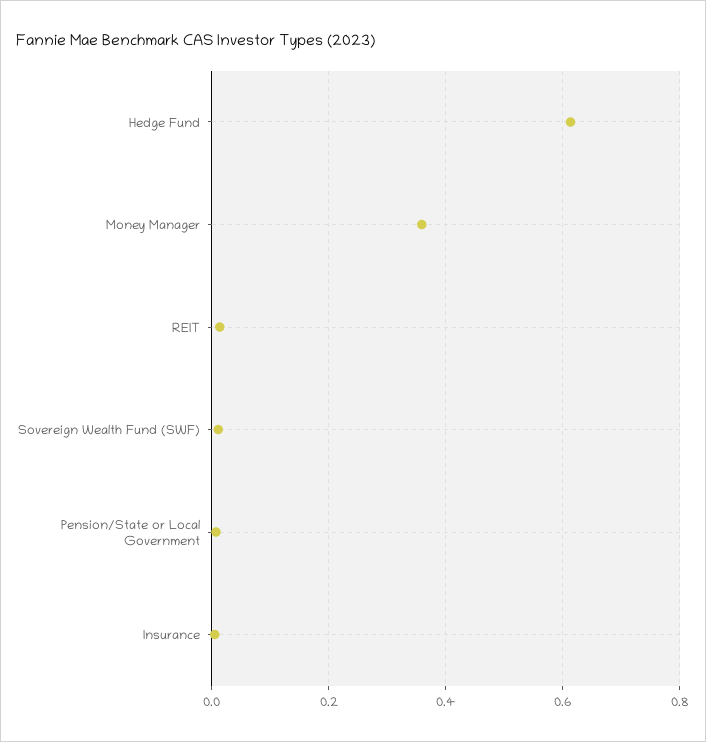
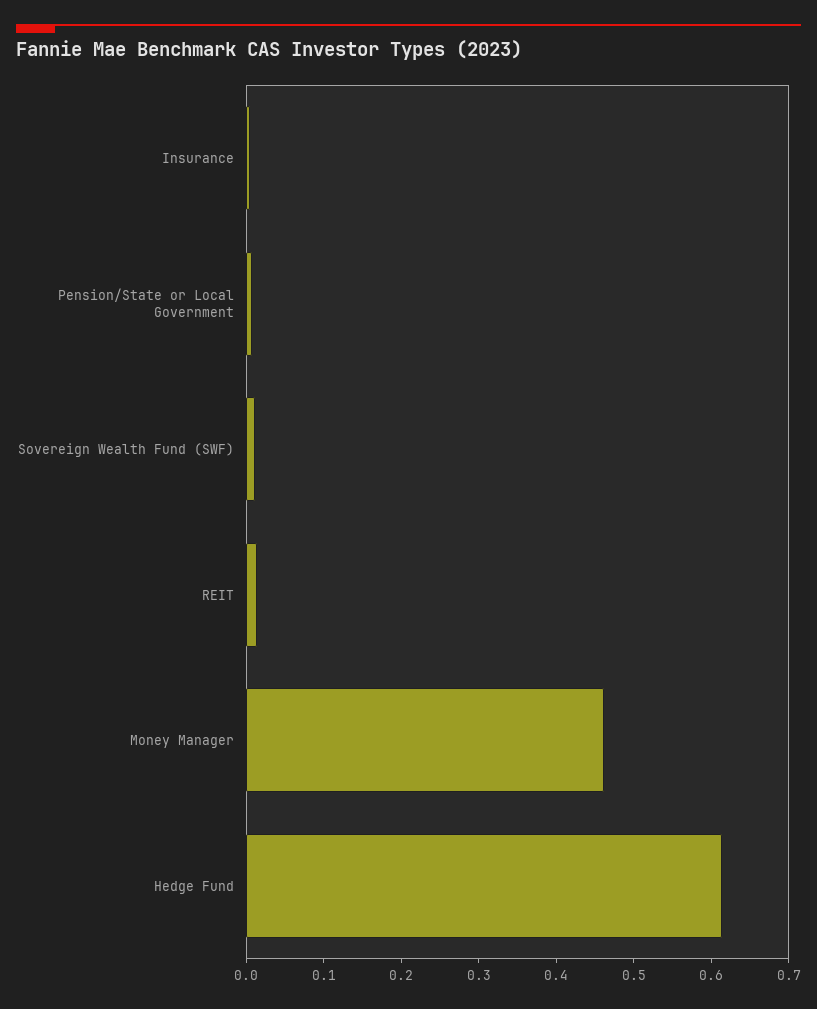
  {
    "Hedge Fund": 0.62,
-   "Money Manager": 0.36,
+   "Money Manager": 0.46,
    "REIT": 0.02,
    "Sovereign Wealth Fund (SWF)": 0.02,
    "Pension/State or Local Government": 0,
    "Insurance": 0
  }

